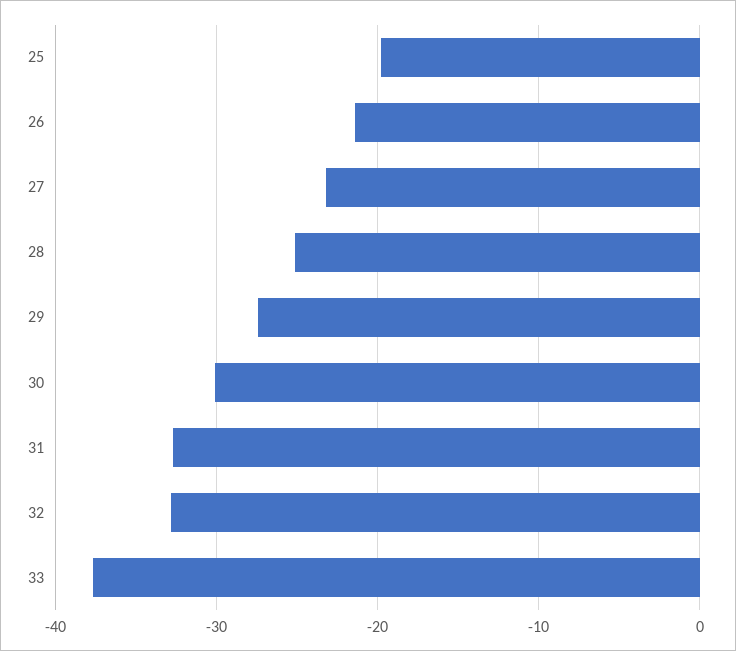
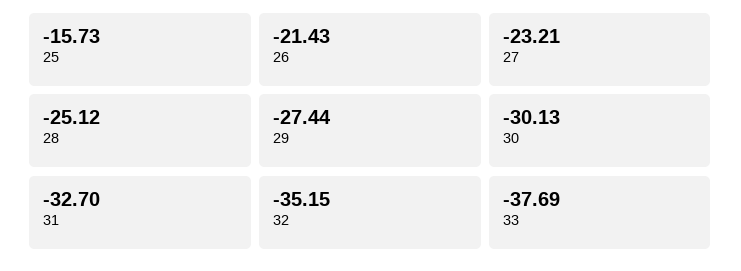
  {
-   "25": -20,
+   "25": -15.73,
    "26": -21.43,
    "27": -23.21,
    "28": -25.12,
    "29": -27.44,
    "30": -30.13,
    "31": -32.7,
-   "32": -33,
+   "32": -35.15,
    "33": -37.69
  }

